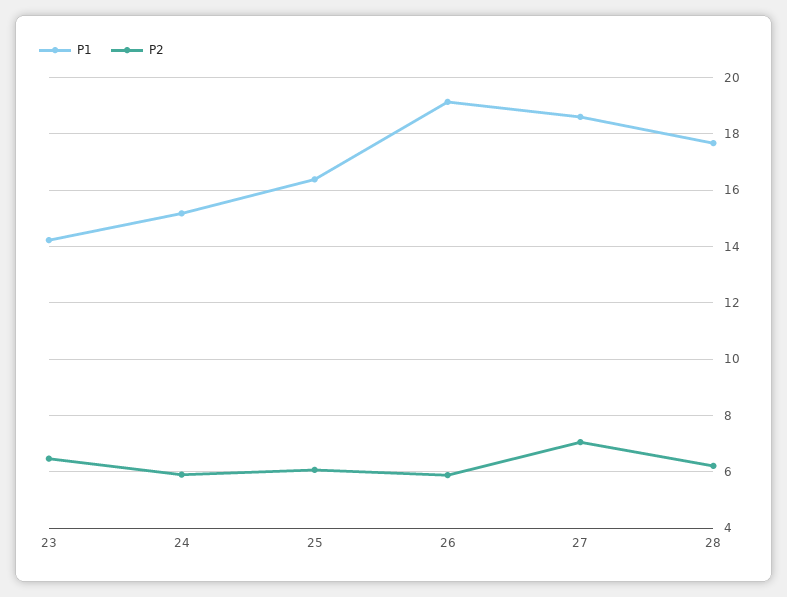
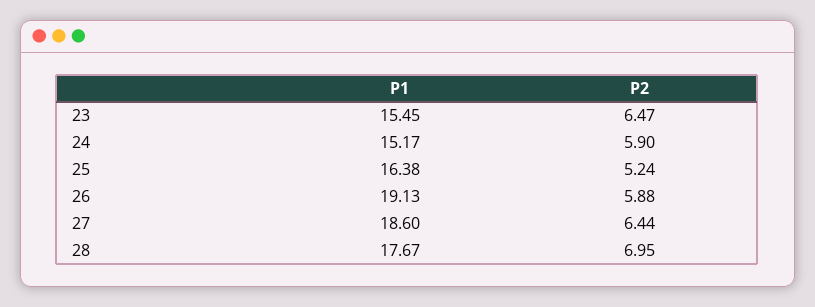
  {
    "P1": {
-     "23": 14.25,
+     "23": 15.45,
      "24": 15.17,
      "25": 16.38,
      "26": 19.13,
      "27": 18.6,
      "28": 17.67
    },
    "P2": {
      "23": 6.47,
      "24": 5.9,
-     "25": 6,
+     "25": 5.24,
      "26": 5.88,
-     "27": 7,
+     "27": 6.44,
-     "28": 6.25
+     "28": 6.95
    }
  }

